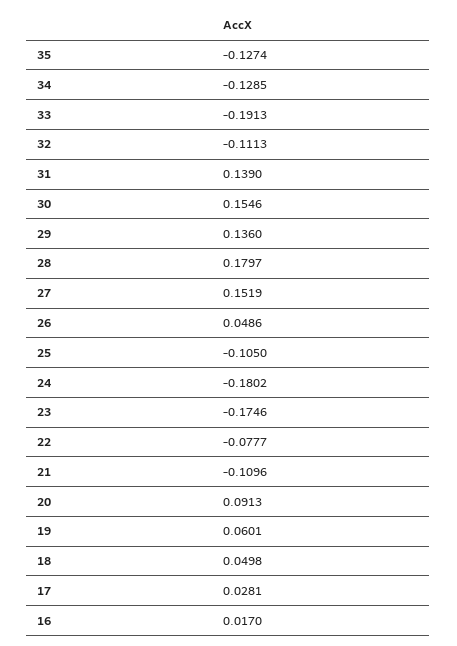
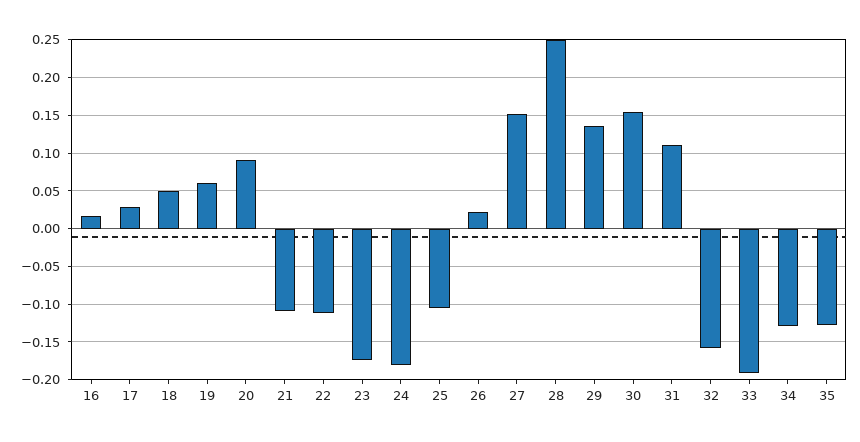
  {
    "35": -0.1274,
    "34": -0.1285,
    "33": -0.1913,
-   "32": -0.1113,
+   "32": -0.16,
-   "31": 0.139,
+   "31": 0.11,
    "30": 0.1546,
    "29": 0.136,
-   "28": 0.1797,
+   "28": 0.25,
    "27": 0.1519,
-   "26": 0.0486,
+   "26": 0.02,
    "25": -0.105,
    "24": -0.1802,
    "23": -0.1746,
-   "22": -0.0777,
+   "22": -0.11,
    "21": -0.1096,
    "20": 0.0913,
    "19": 0.0601,
    "18": 0.0498,
    "17": 0.0281,
    "16": 0.017
  }

